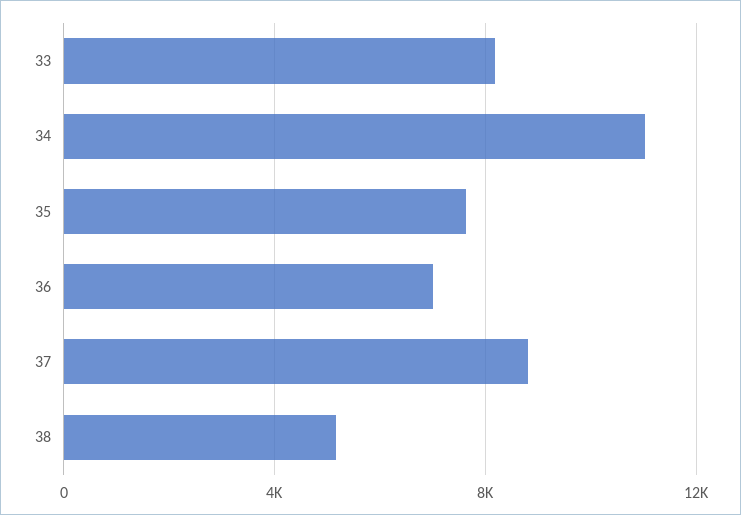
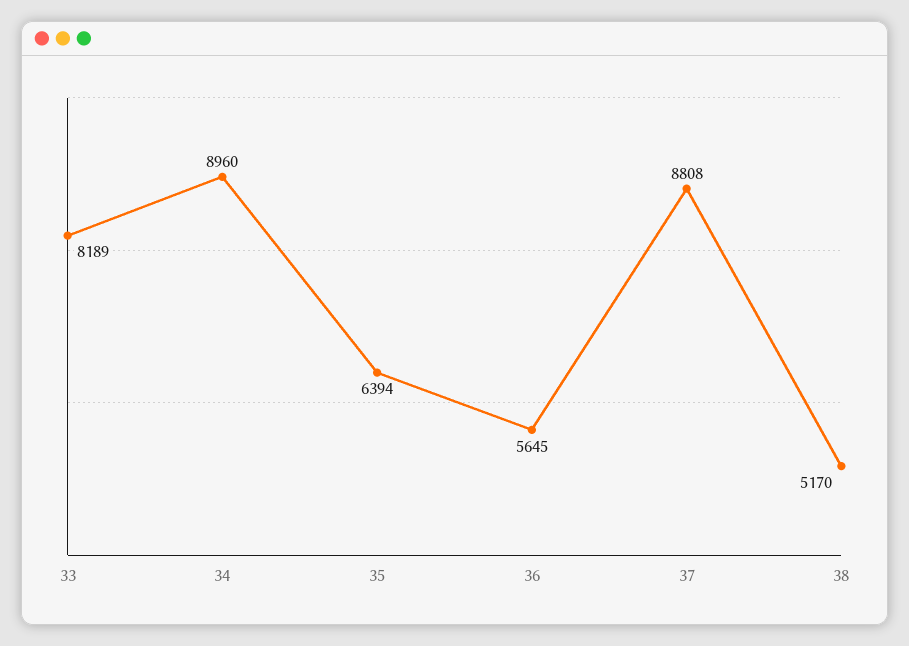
  {
    "33": 8189,
-   "34": 11000,
+   "34": 8960,
-   "35": 7500,
+   "35": 6394,
-   "36": 7000,
+   "36": 5645,
    "37": 8808,
    "38": 5170
  }

